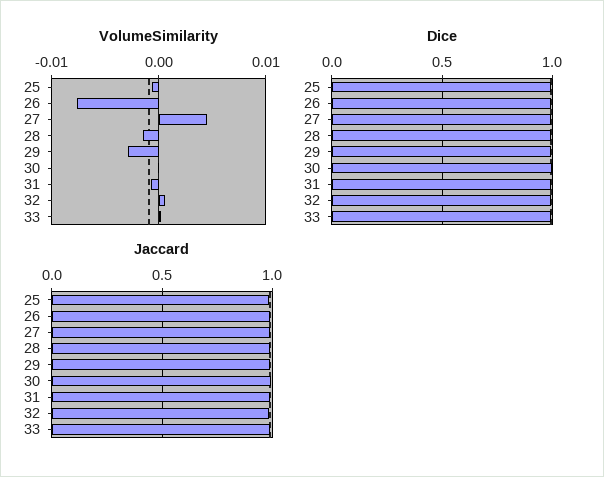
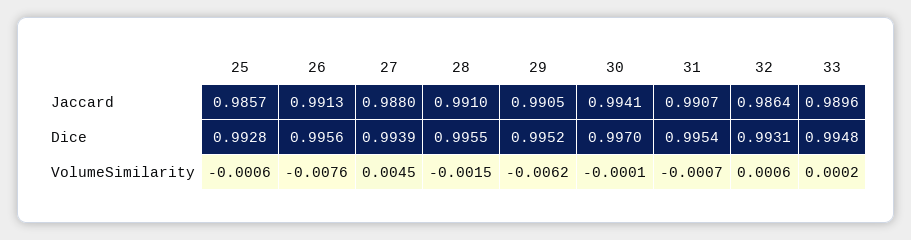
  {
    "VolumeSimilarity": {
      "25": -0.0006,
      "26": -0.0076,
      "27": 0.0045,
      "28": -0.0015,
-     "29": -0.003,
+     "29": -0.0062,
      "30": -0.0001,
      "31": -0.0007,
      "32": 0.0006,
      "33": 0.0002
    },
    "Dice": {
      "25": 0.9928,
      "26": 0.9956,
      "27": 0.9939,
      "28": 0.9955,
      "29": 0.9952,
      "30": 0.997,
      "31": 0.9954,
      "32": 0.9931,
      "33": 0.9948
    },
    "Jaccard": {
      "25": 0.9857,
      "26": 0.9913,
      "27": 0.988,
      "28": 0.991,
      "29": 0.9905,
      "30": 0.9941,
      "31": 0.9907,
      "32": 0.9864,
      "33": 0.9896
    }
  }

